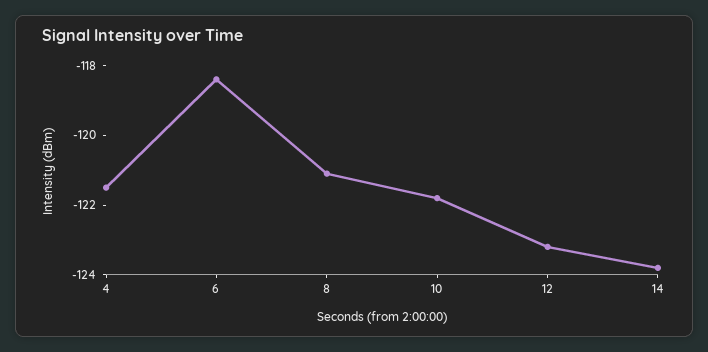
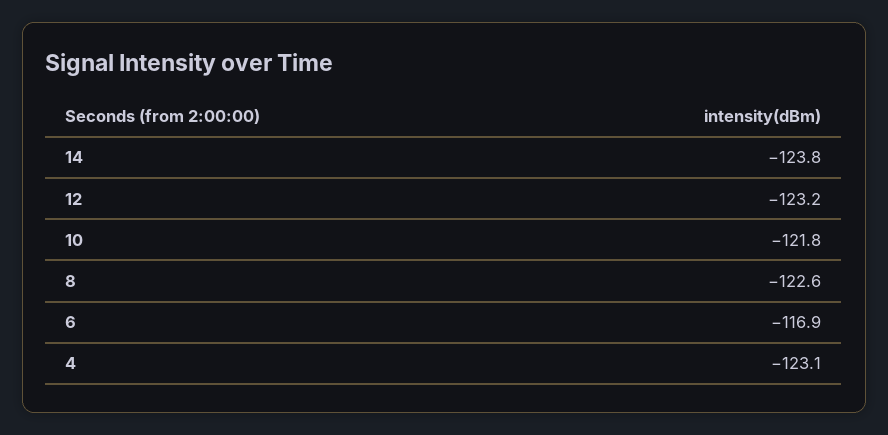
  {
-   "4": -121.5,
+   "4": -123.1,
-   "6": -118.5,
+   "6": -116.9,
-   "8": -121,
+   "8": -122.6,
    "10": -121.8,
    "12": -123.2,
    "14": -123.8
  }

